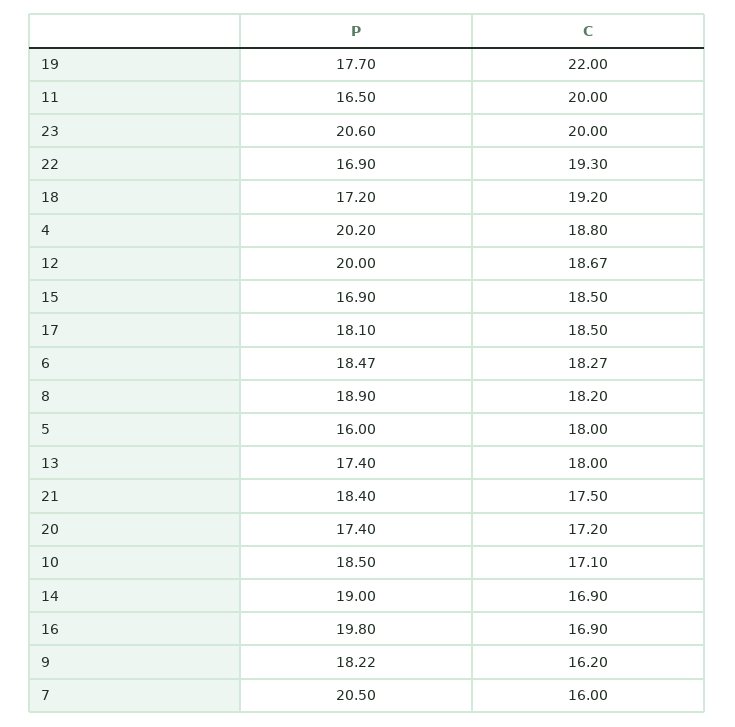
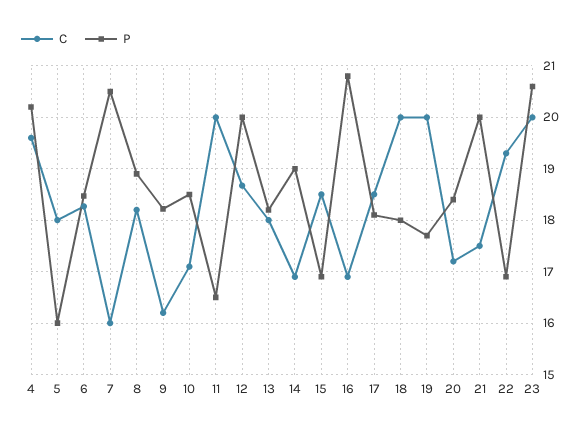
  {
    "P": {
      "19": 17.7,
      "11": 16.5,
      "23": 20.6,
      "22": 16.9,
-     "18": 17.2,
+     "18": 18,
      "4": 20.2,
      "12": 20,
      "15": 16.9,
      "17": 18.1,
      "6": 18.47,
      "8": 18.9,
      "5": 16,
-     "13": 17.4,
+     "13": 18.2,
-     "21": 18.4,
+     "21": 20,
-     "20": 17.4,
+     "20": 18.4,
      "10": 18.5,
      "14": 19,
-     "16": 19.8,
+     "16": 20.8,
      "9": 18.22,
      "7": 20.5
    },
    "C": {
-     "19": 22,
+     "19": 20,
      "11": 20,
      "23": 20,
      "22": 19.3,
-     "18": 19.2,
+     "18": 20,
-     "4": 18.8,
+     "4": 19.6,
      "12": 18.67,
      "15": 18.5,
      "17": 18.5,
      "6": 18.27,
      "8": 18.2,
      "5": 18,
      "13": 18,
      "21": 17.5,
      "20": 17.2,
      "10": 17.1,
      "14": 16.9,
      "16": 16.9,
      "9": 16.2,
      "7": 16
    }
  }

